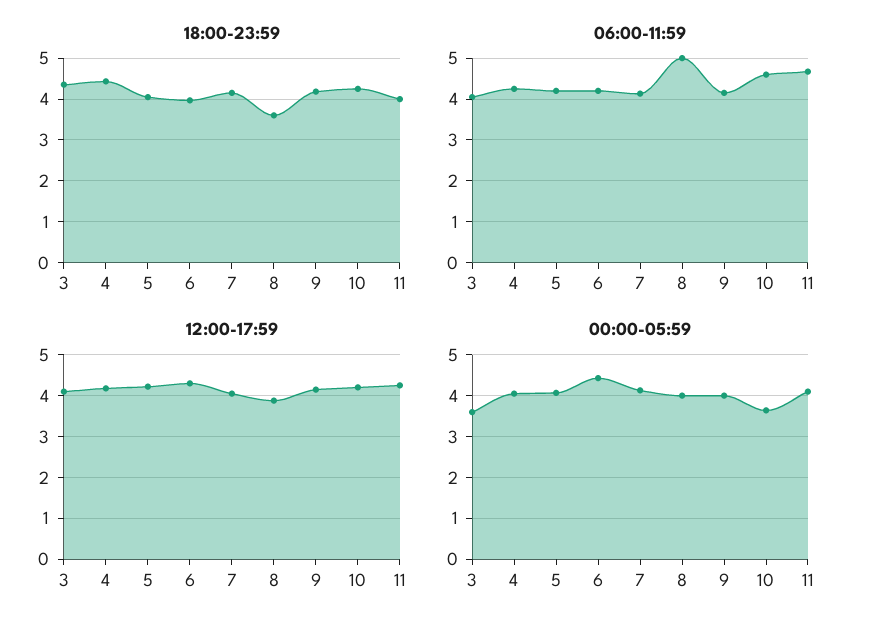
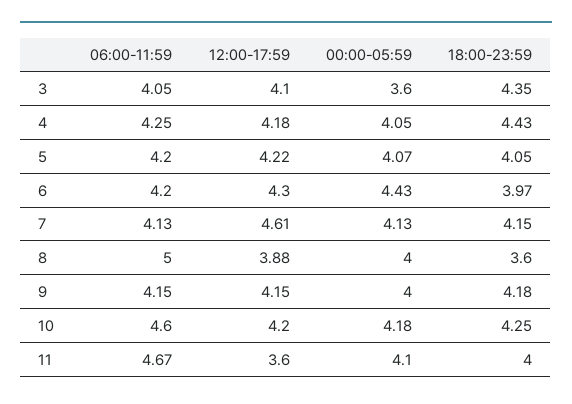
  {
    "18:00-23:59": {
      "3": 4.35,
      "4": 4.43,
      "5": 4.05,
      "6": 3.97,
      "7": 4.15,
      "8": 3.6,
      "9": 4.18,
      "10": 4.25,
      "11": 4
    },
    "06:00-11:59": {
      "3": 4.05,
      "4": 4.25,
      "5": 4.2,
      "6": 4.2,
      "7": 4.13,
      "8": 5,
      "9": 4.15,
      "10": 4.6,
      "11": 4.67
    },
    "12:00-17:59": {
      "3": 4.1,
      "4": 4.18,
      "5": 4.22,
      "6": 4.3,
-     "7": 4,
+     "7": 4.61,
      "8": 3.88,
      "9": 4.15,
      "10": 4.2,
-     "11": 4.2
+     "11": 3.6
    },
    "00:00-05:59": {
      "3": 3.6,
      "4": 4.05,
      "5": 4.07,
      "6": 4.43,
      "7": 4.13,
      "8": 4,
      "9": 4,
-     "10": 3.6,
+     "10": 4.18,
      "11": 4.1
    }
  }

